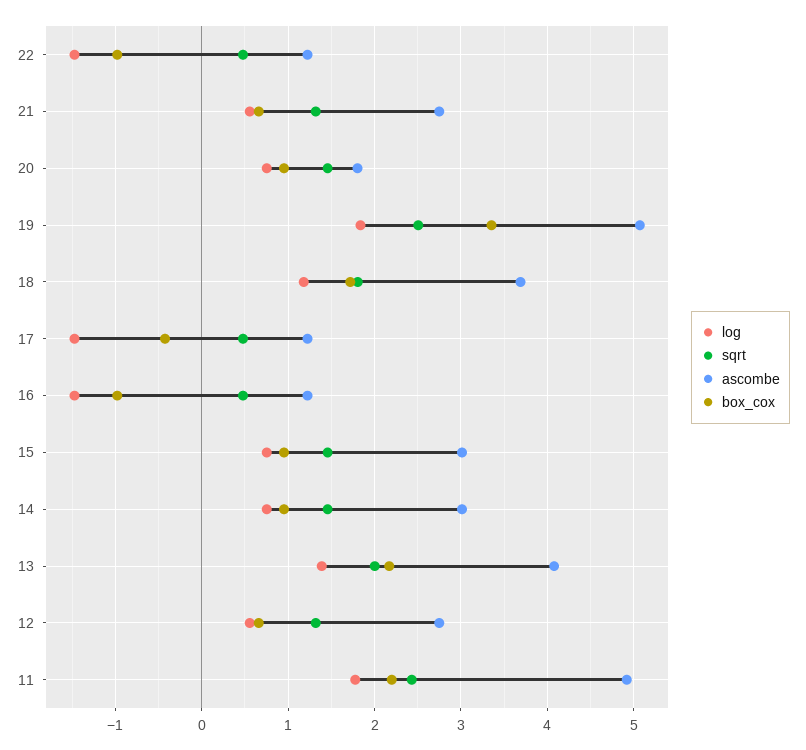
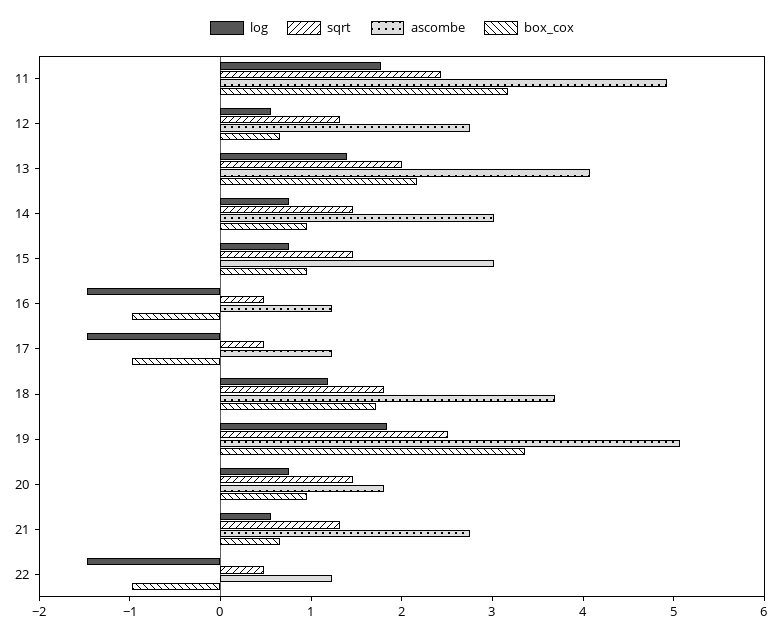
  {
    "log": {
      "22": -1.5,
      "21": 0.6,
      "20": 0.8,
      "19": 1.8,
      "18": 1.2,
      "17": -1.5,
      "16": -1.5,
      "15": 0.8,
      "14": 0.8,
      "13": 1.4,
      "12": 0.6,
      "11": 1.8
    },
    "sqrt": {
      "22": 0.5,
      "21": 1.3,
      "20": 1.5,
      "19": 2.5,
      "18": 1.8,
      "17": 0.5,
      "16": 0.5,
      "15": 1.5,
      "14": 1.5,
      "13": 2,
      "12": 1.3,
      "11": 2.4
    },
    "ascombe": {
      "22": 1.2,
      "21": 2.7,
      "20": 1.8,
      "19": 5.1,
      "18": 3.7,
      "17": 1.2,
      "16": 1.2,
      "15": 3,
      "14": 3,
      "13": 4.1,
      "12": 2.7,
      "11": 4.9
    },
    "box_cox": {
      "22": -1,
      "21": 0.7,
      "20": 1,
      "19": 3.4,
      "18": 1.7,
-     "17": -0.4,
+     "17": -1,
      "16": -1,
      "15": 1,
      "14": 1,
      "13": 2.2,
      "12": 0.7,
-     "11": 2.2
+     "11": 3.2
    }
  }

